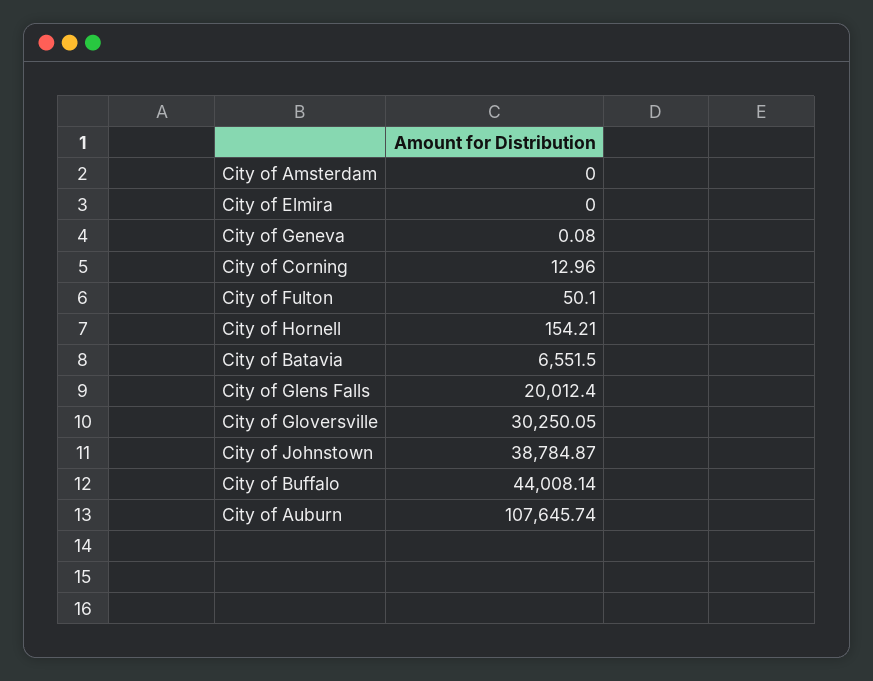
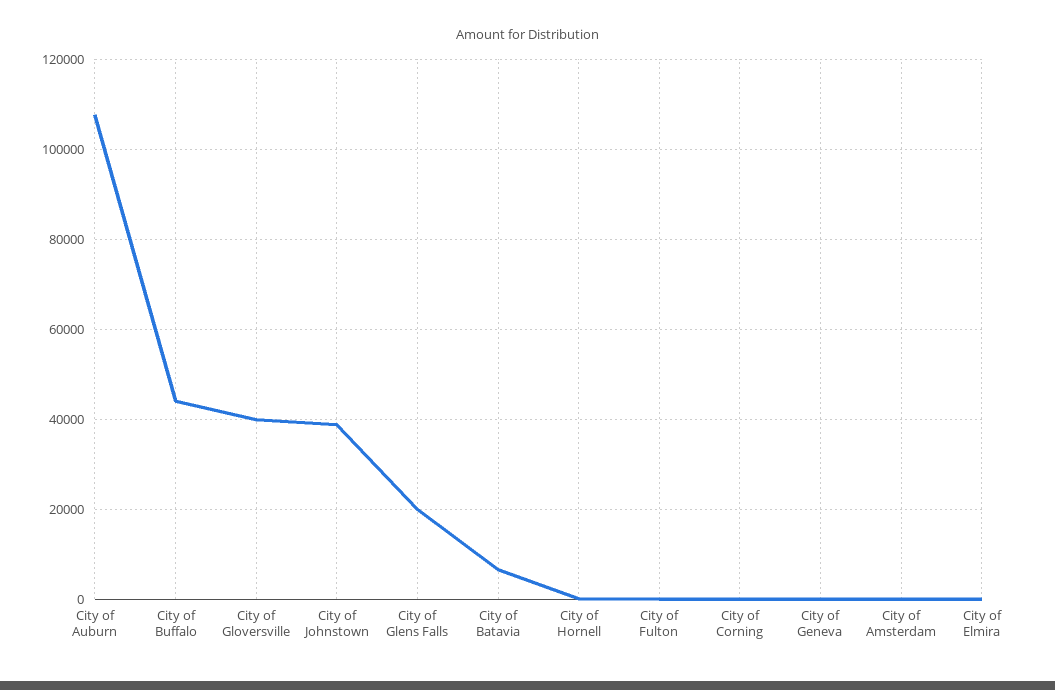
  {
    "City of Amsterdam": 0,
    "City of Elmira": 0,
    "City of Geneva": 0.08,
    "City of Corning": 12.96,
    "City of Fulton": 50.1,
    "City of Hornell": 154.21,
    "City of Batavia": 6551.5,
    "City of Glens Falls": 20012.4,
-   "City of Gloversville": 30250.05,
+   "City of Gloversville": 40000,
    "City of Johnstown": 38784.87,
    "City of Buffalo": 44008.14,
    "City of Auburn": 107645.74
  }

